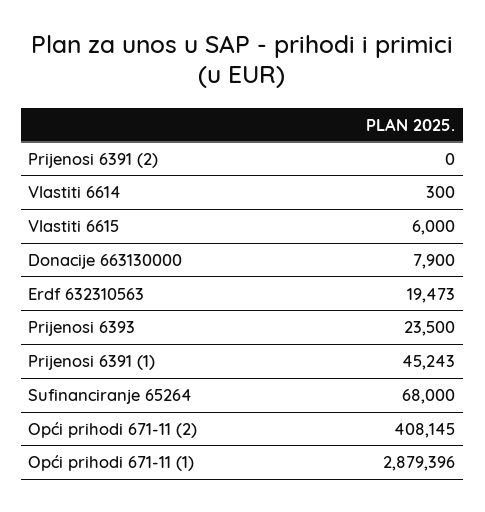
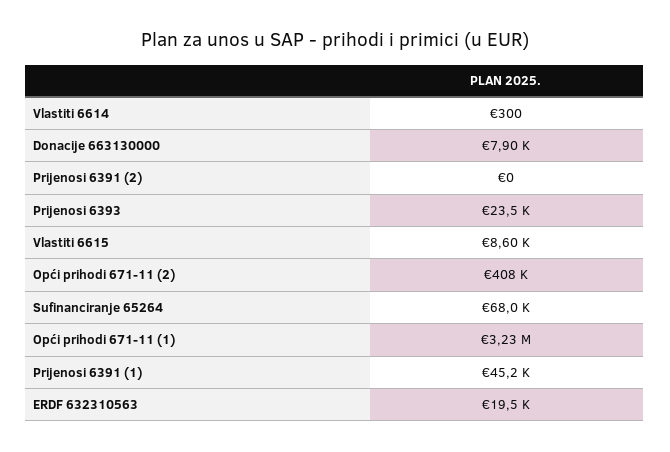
  {
    "Prijenosi 6391 (2)": 0,
    "Vlastiti 6614": 300,
-   "Vlastiti 6615": 6000,
+   "Vlastiti 6615": 8600,
    "Donacije 663130000": 7900,
    "Erdf 632310563": 19473,
    "Prijenosi 6393": 23500,
    "Prijenosi 6391 (1)": 45243,
    "Sufinanciranje 65264": 68000,
    "Opći prihodi 671-11 (2)": 408145,
-   "Opći prihodi 671-11 (1)": 2879396
+   "Opći prihodi 671-11 (1)": 3230000
  }

